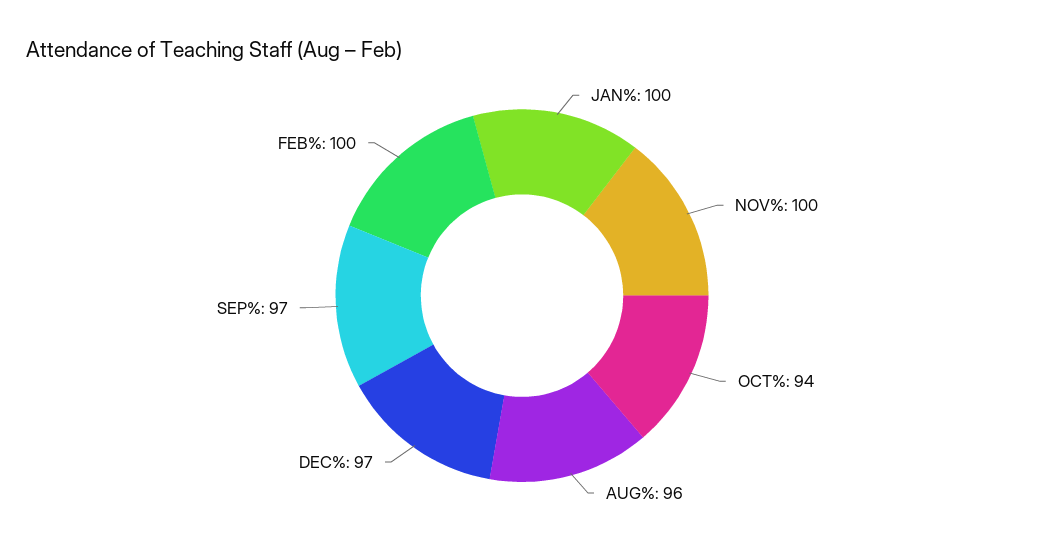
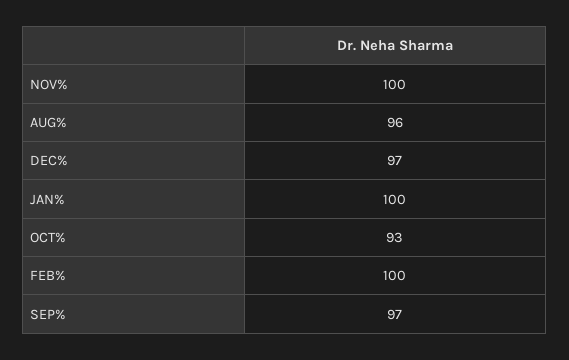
  {
    "JAN%": 100,
    "NOV%": 100,
-   "OCT%": 94,
+   "OCT%": 93,
    "AUG%": 96,
    "DEC%": 97,
    "SEP%": 97,
    "FEB%": 100
  }

